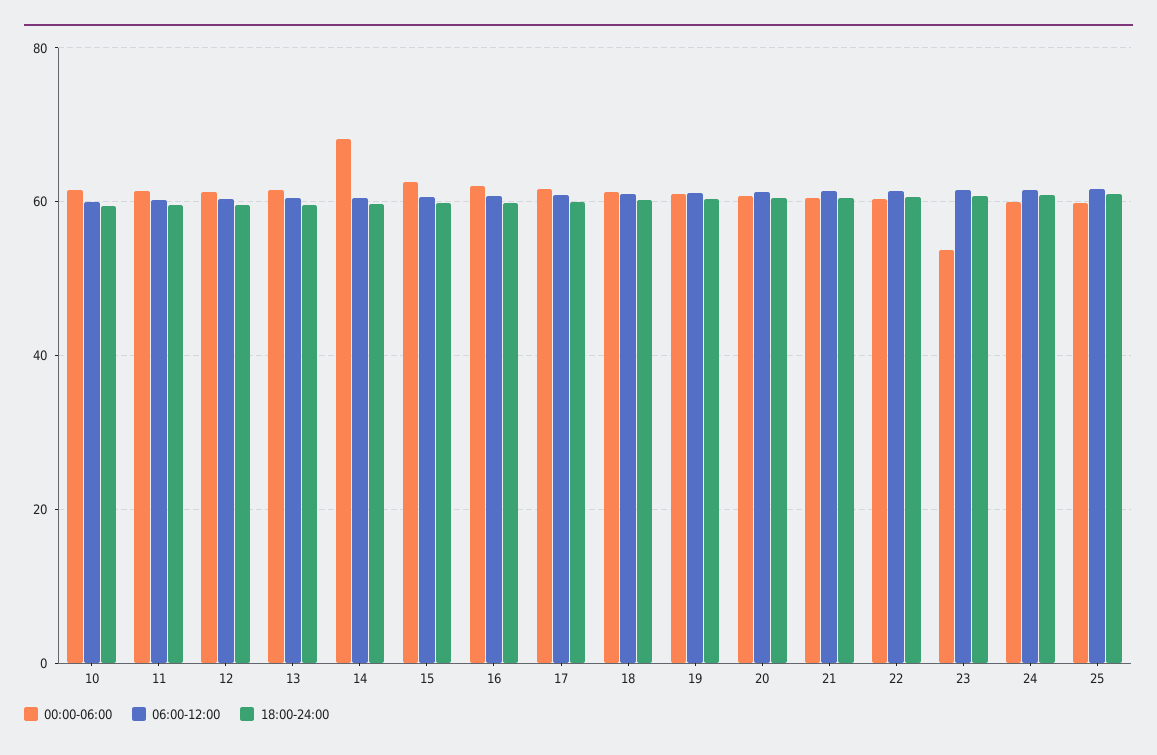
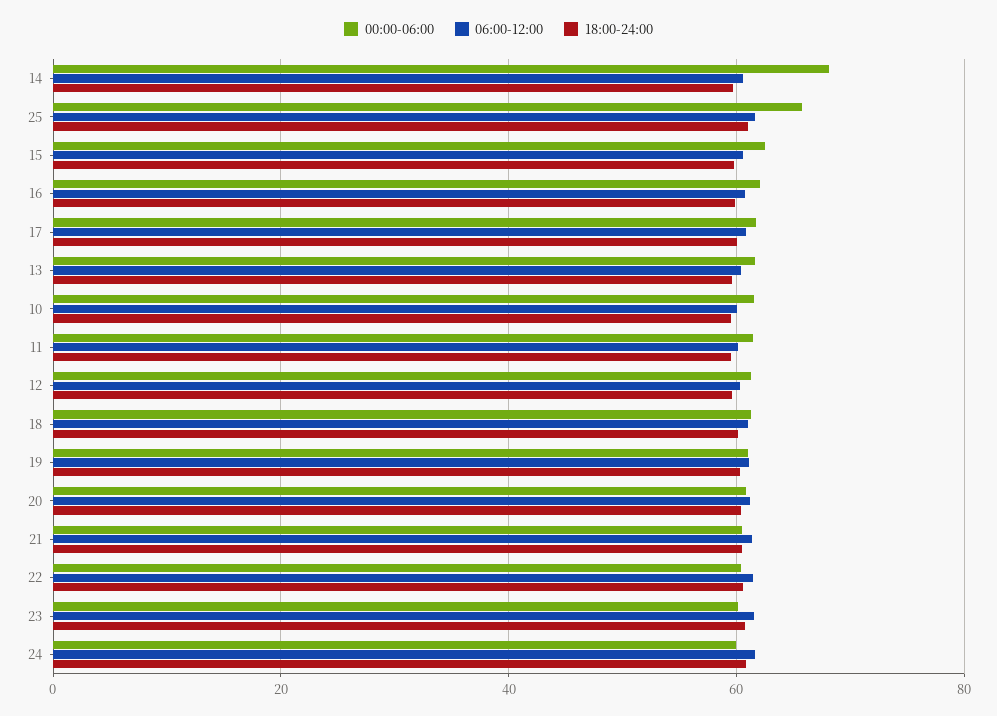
  {
    "00:00-06:00": {
      "10": 62,
      "11": 62,
      "12": 62,
      "13": 62,
      "14": 68,
      "15": 62,
      "16": 62,
      "17": 62,
      "18": 62,
      "19": 60,
      "20": 60,
      "21": 60,
      "22": 60,
-     "23": 54,
+     "23": 60,
      "24": 60,
-     "25": 60
+     "25": 66
    },
    "06:00-12:00": {
      "10": 60,
      "11": 60,
      "12": 60,
      "13": 60,
      "14": 60,
      "15": 60,
      "16": 60,
      "17": 60,
      "18": 62,
      "19": 62,
      "20": 62,
      "21": 62,
      "22": 62,
      "23": 62,
      "24": 62,
      "25": 62
    },
    "18:00-24:00": {
      "10": 60,
      "11": 60,
      "12": 60,
      "13": 60,
      "14": 60,
      "15": 60,
      "16": 60,
      "17": 60,
      "18": 60,
      "19": 60,
      "20": 60,
      "21": 60,
      "22": 60,
      "23": 60,
      "24": 60,
      "25": 62
    }
  }

